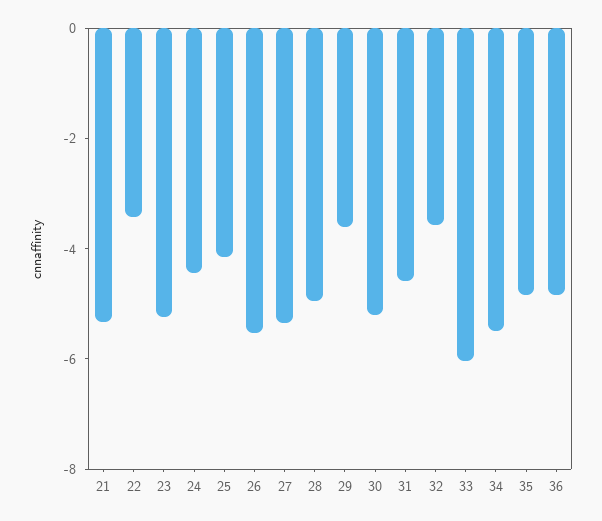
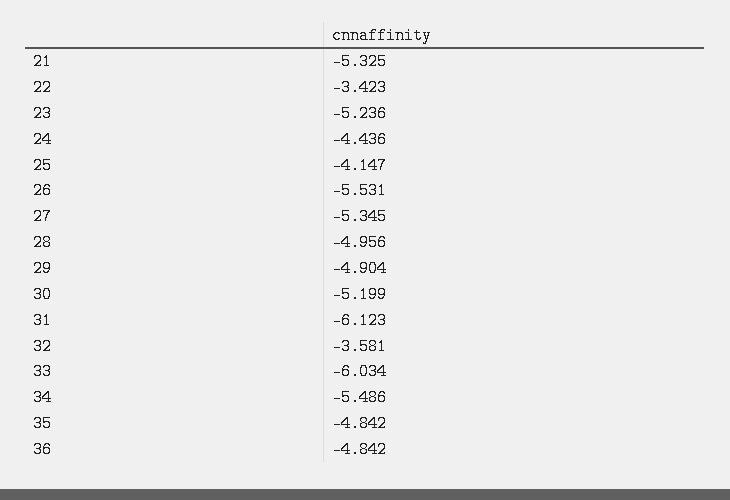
  {
    "21": -5.325,
    "22": -3.423,
    "23": -5.236,
    "24": -4.436,
    "25": -4.147,
    "26": -5.531,
    "27": -5.345,
    "28": -4.956,
-   "29": -3.5,
+   "29": -4.904,
    "30": -5.199,
-   "31": -4.5,
+   "31": -6.123,
    "32": -3.581,
    "33": -6.034,
    "34": -5.486,
    "35": -4.842,
    "36": -4.842
  }

